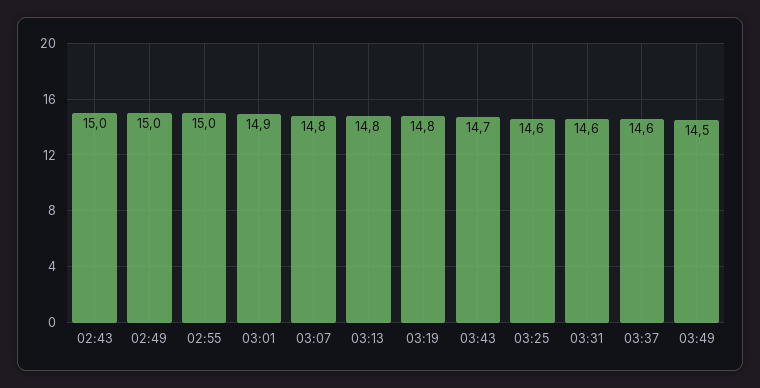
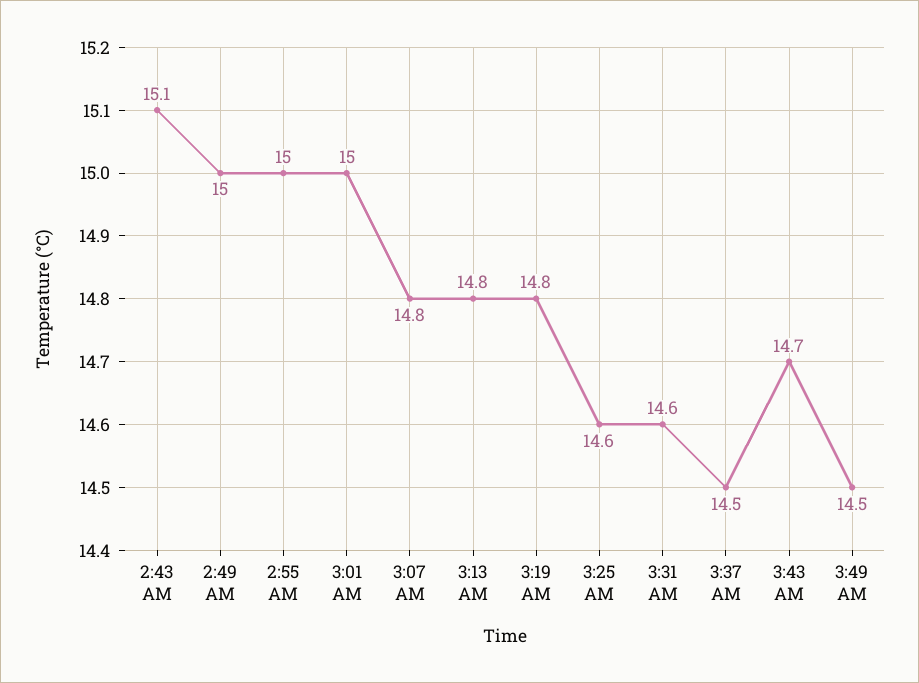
  {
-   "02:43": 15,
+   "02:43": 15.1,
    "02:49": 15,
    "02:55": 15,
-   "03:01": 14.9,
+   "03:01": 15,
    "03:07": 14.8,
    "03:13": 14.8,
    "03:19": 14.8,
    "03:43": 14.7,
    "03:25": 14.6,
    "03:31": 14.6,
-   "03:37": 14.6,
+   "03:37": 14.5,
    "03:49": 14.5
  }

